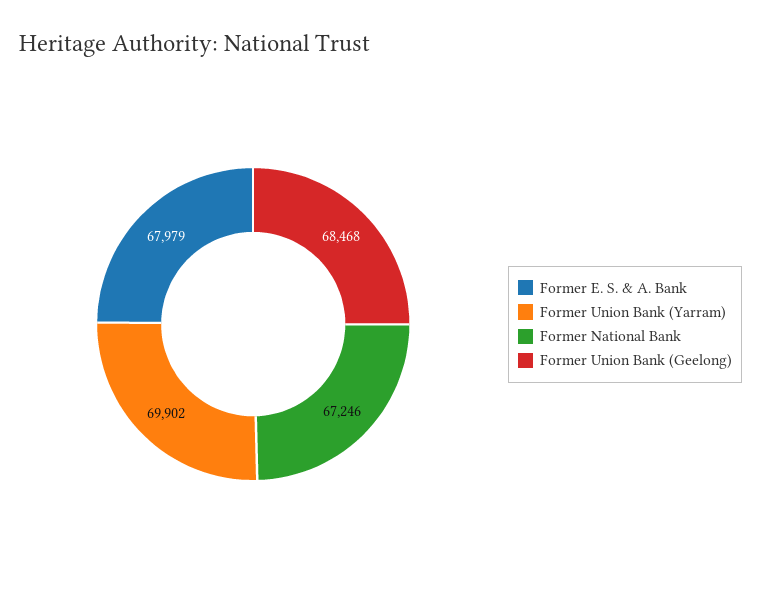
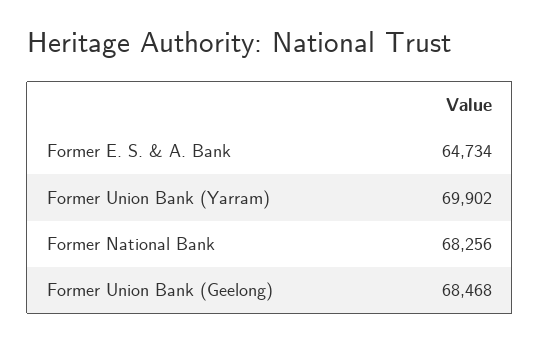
  {
-   "Former E. S. & A. Bank": 67979,
+   "Former E. S. & A. Bank": 64734,
    "Former Union Bank (Yarram)": 69902,
-   "Former National Bank": 67246,
+   "Former National Bank": 68256,
    "Former Union Bank (Geelong)": 68468
  }

